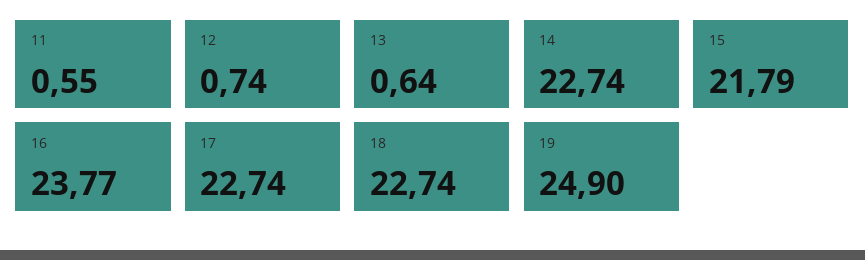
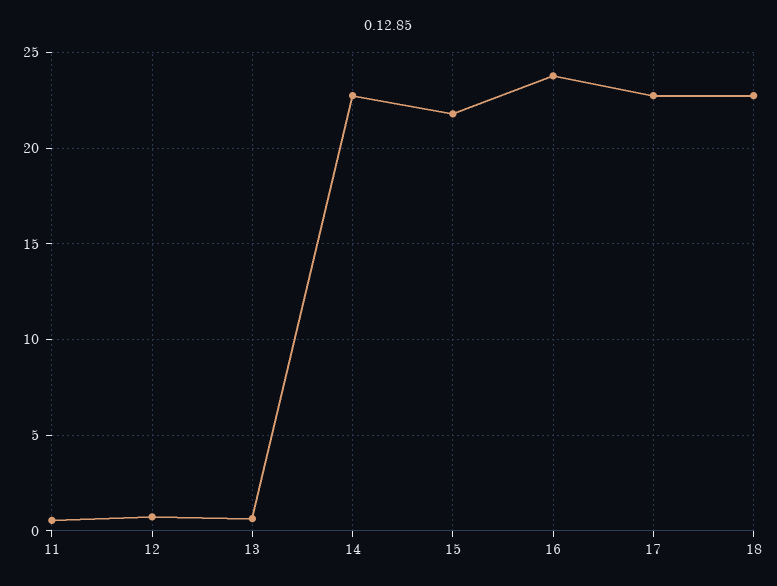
  {
    "11": 0.55,
    "12": 0.74,
    "13": 0.64,
    "14": 22.74,
    "15": 21.79,
    "16": 23.77,
    "17": 22.74,
-   "18": 22.74,
+   "18": 22.74
-   "19": 24.9
  }

